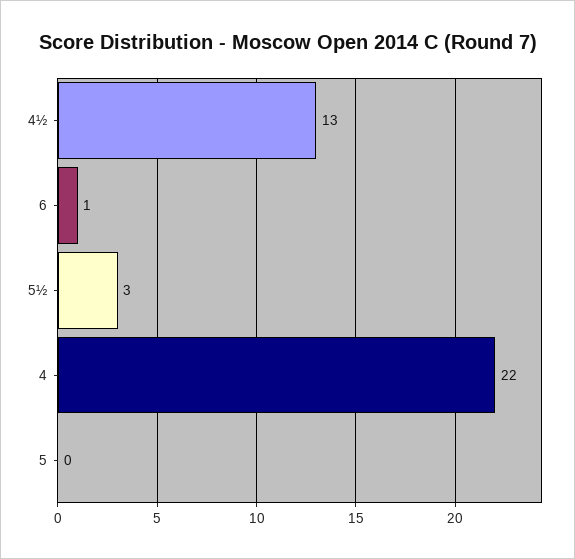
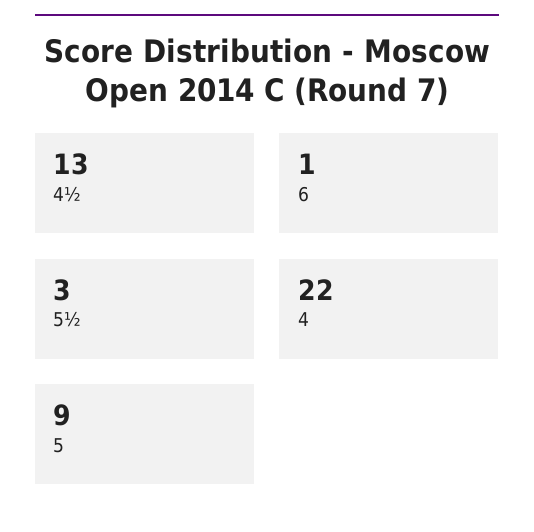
  {
    "4½": 13,
    "6": 1,
    "5½": 3,
    "4": 22,
-   "5": 0
+   "5": 9
  }

